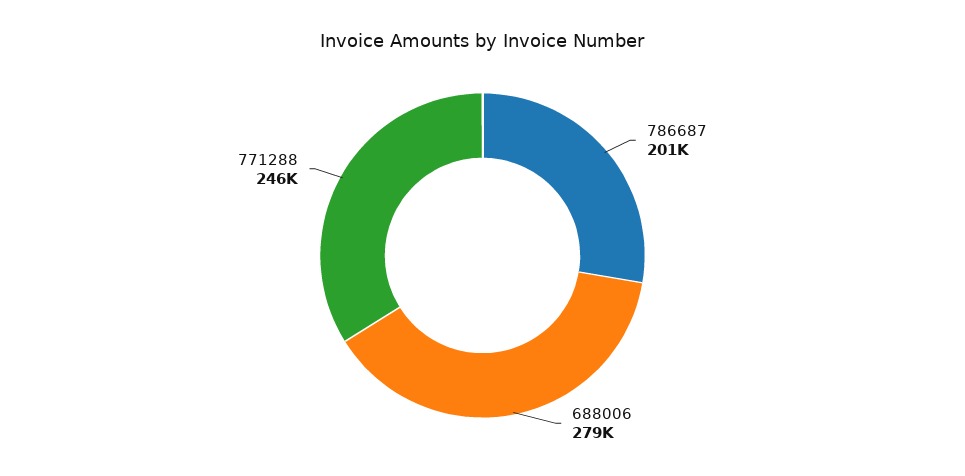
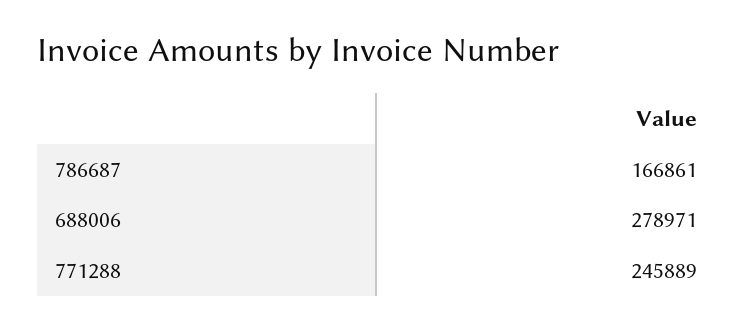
  {
-   "786687": 201000,
+   "786687": 166861,
    "688006": 278971,
    "771288": 245889
  }

